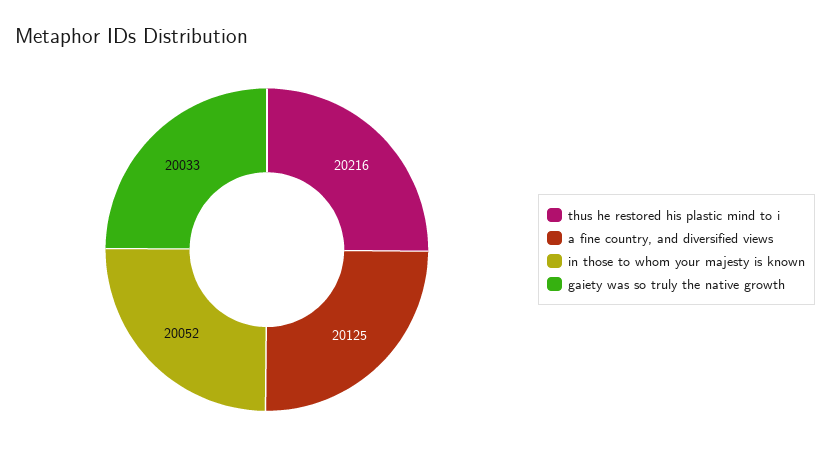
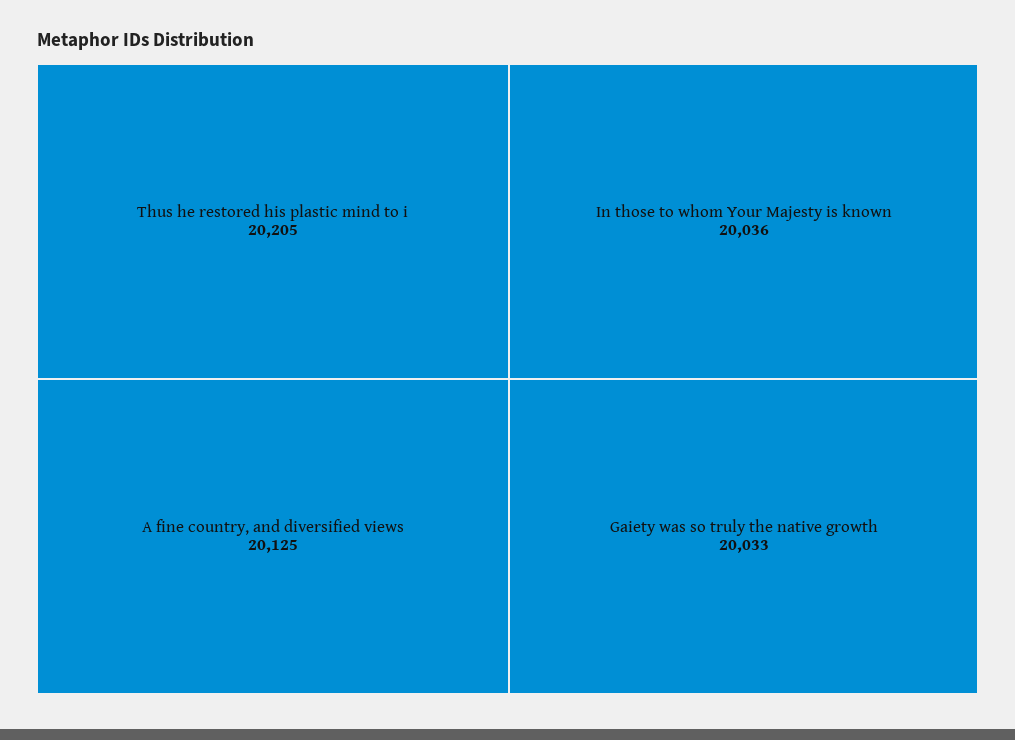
  {
-   "thus he restored his plastic mind to i": 20216,
+   "thus he restored his plastic mind to i": 20205,
    "a fine country, and diversified views": 20125,
-   "in those to whom your majesty is known": 20052,
+   "in those to whom your majesty is known": 20036,
    "gaiety was so truly the native growth": 20033
  }

